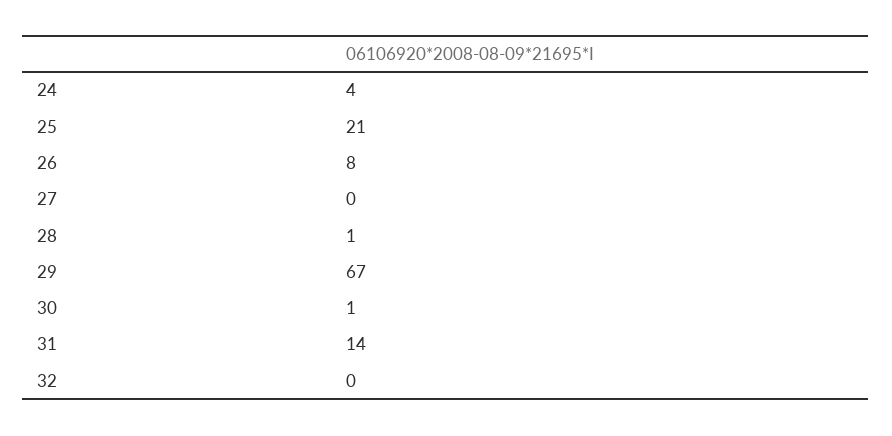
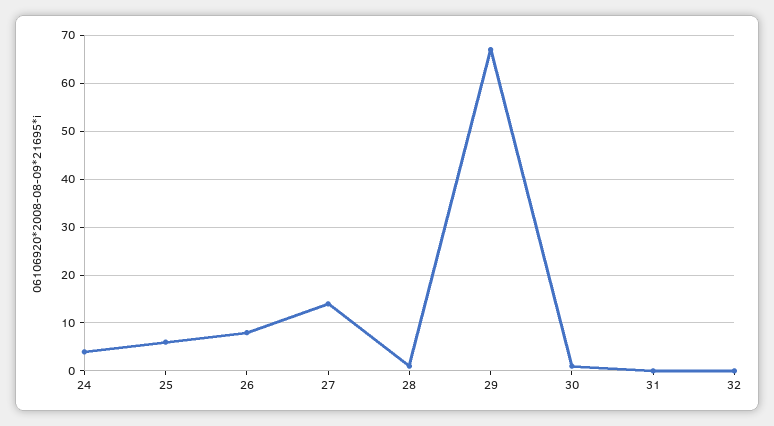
  {
    "24": 4,
-   "25": 21,
+   "25": 5,
    "26": 8,
-   "27": 0,
+   "27": 15,
    "28": 1,
    "29": 67,
    "30": 1,
-   "31": 14,
+   "31": 0,
    "32": 0
  }

